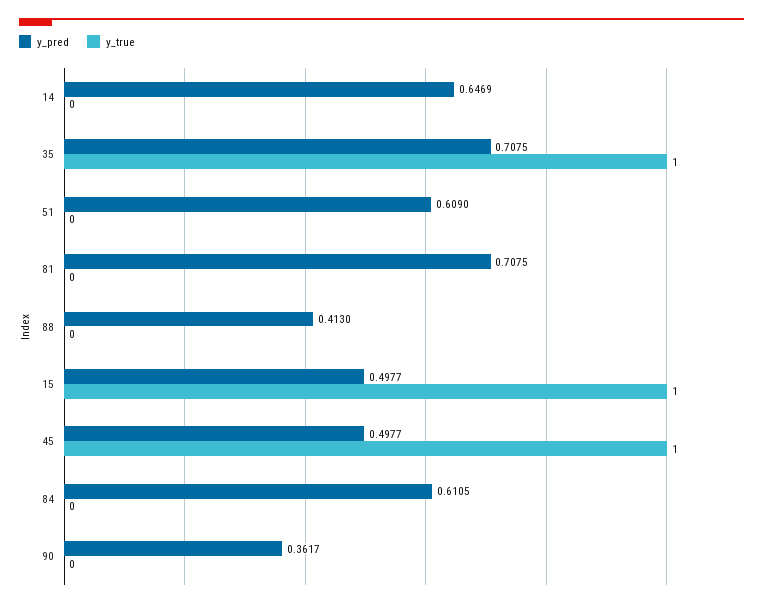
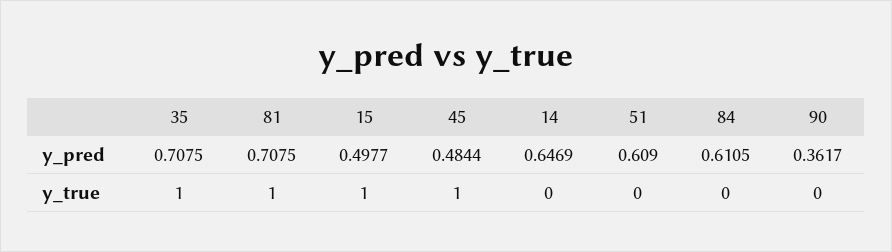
  {
    "y_pred": {
      "14": 0.6469,
      "35": 0.7075,
      "51": 0.609,
      "81": 0.7075,
-     "88": 0.413,
      "15": 0.4977,
-     "45": 0.4977,
+     "45": 0.4844,
      "84": 0.6105,
      "90": 0.3617
    },
    "y_true": {
      "14": 0,
      "35": 1,
      "51": 0,
-     "81": 0,
+     "81": 1,
-     "88": 0,
      "15": 1,
      "45": 1,
      "84": 0,
      "90": 0
    }
  }

